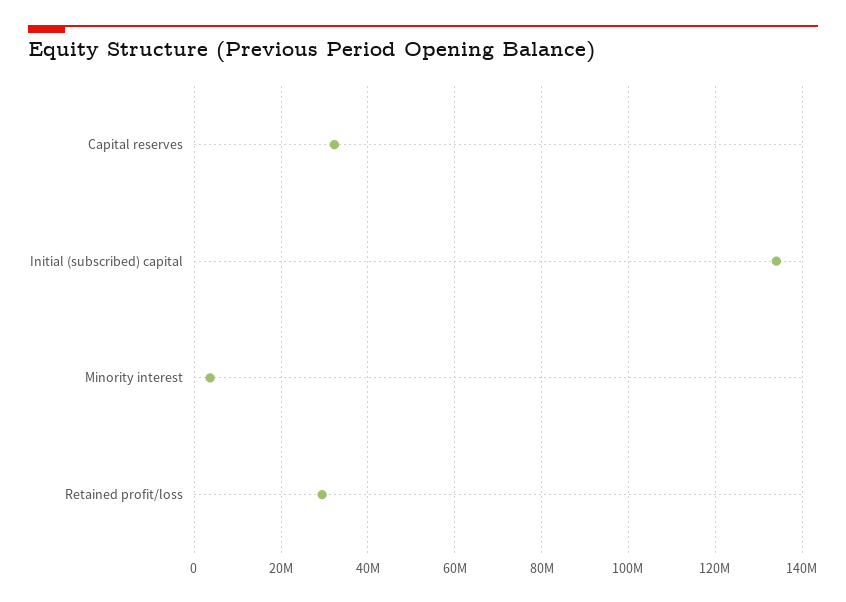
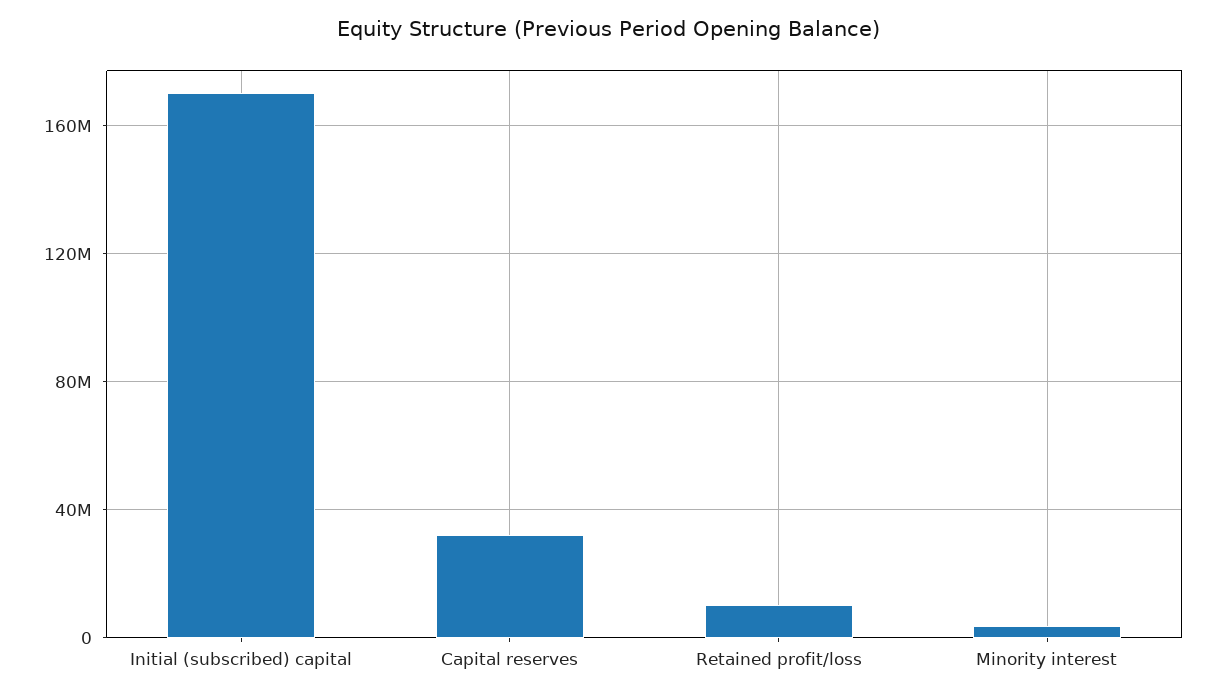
  {
    "Capital reserves": 32000000,
-   "Initial (subscribed) capital": 134000000,
+   "Initial (subscribed) capital": 170000000,
    "Minority interest": 4000000,
-   "Retained profit/loss": 30000000
+   "Retained profit/loss": 10000000
  }

